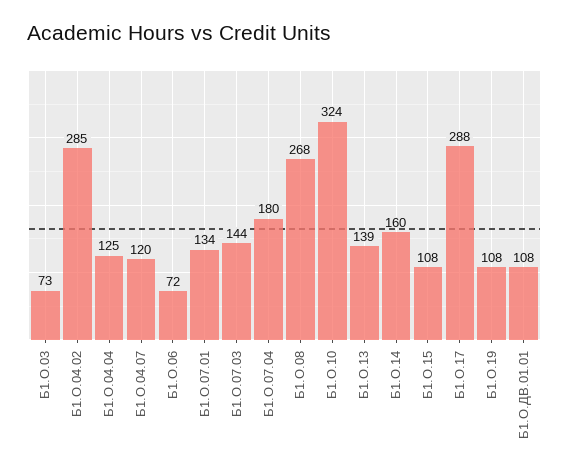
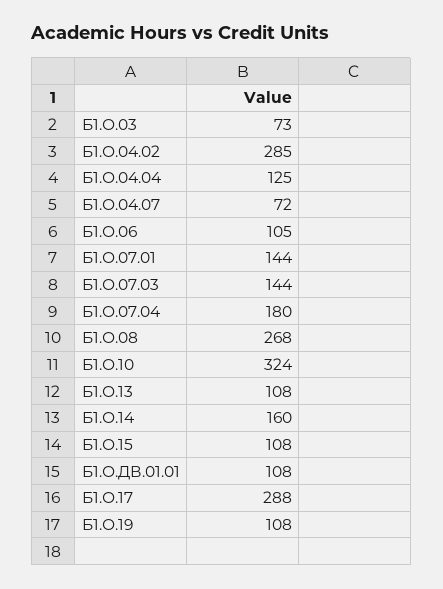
  {
    "Б1.О.03": 73,
    "Б1.О.04.02": 285,
    "Б1.О.04.04": 125,
-   "Б1.О.04.07": 120,
+   "Б1.О.04.07": 72,
-   "Б1.О.06": 72,
+   "Б1.О.06": 105,
-   "Б1.О.07.01": 134,
+   "Б1.О.07.01": 144,
    "Б1.О.07.03": 144,
    "Б1.О.07.04": 180,
    "Б1.О.08": 268,
    "Б1.О.10": 324,
-   "Б1.О.13": 139,
+   "Б1.О.13": 108,
    "Б1.О.14": 160,
    "Б1.О.15": 108,
    "Б1.О.17": 288,
    "Б1.О.19": 108,
    "Б1.О.ДВ.01.01": 108
  }

